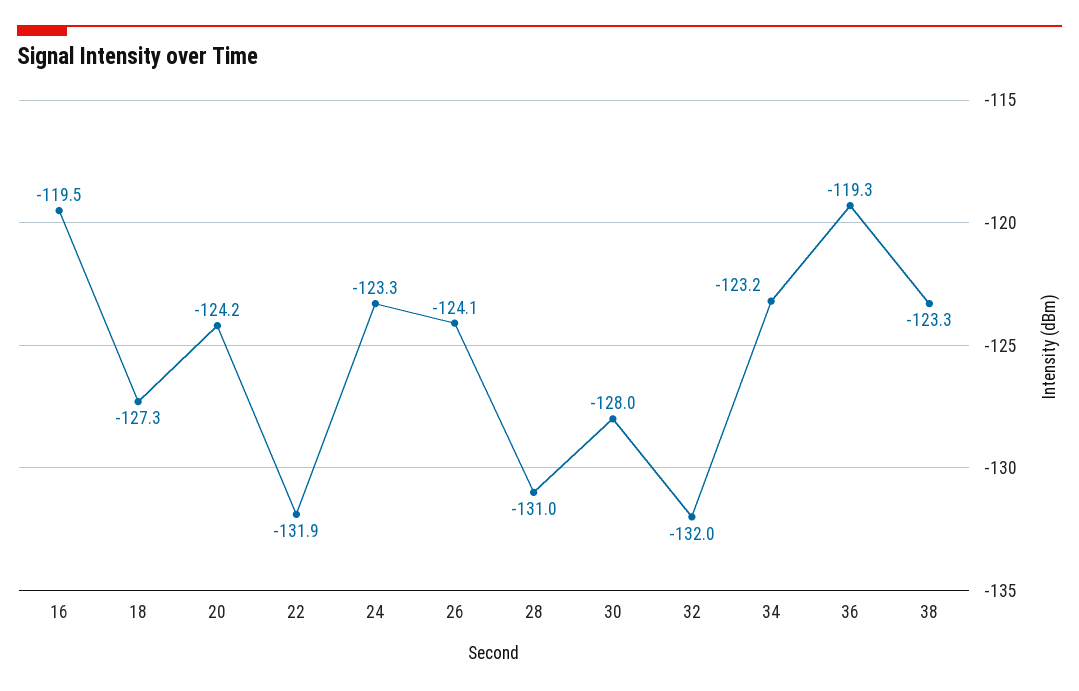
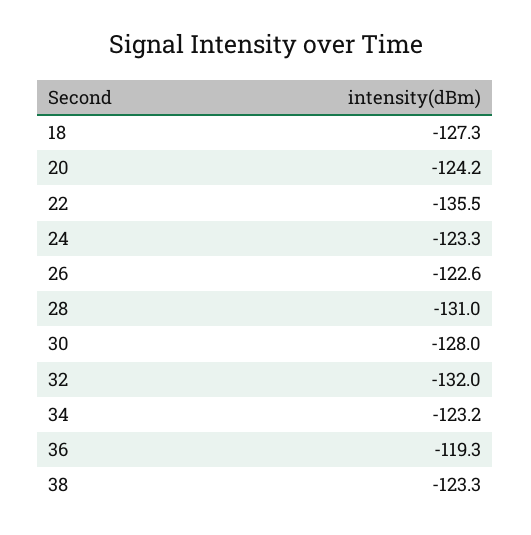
  {
-   "16": -119.5,
    "18": -127.3,
    "20": -124.2,
-   "22": -131.9,
+   "22": -135.5,
    "24": -123.3,
-   "26": -124.1,
+   "26": -122.6,
    "28": -131,
    "30": -128,
    "32": -132,
    "34": -123.2,
    "36": -119.3,
    "38": -123.3
  }

